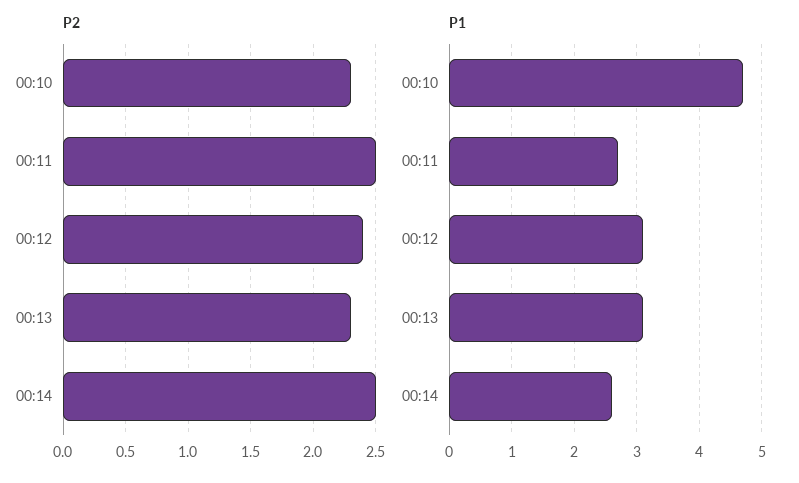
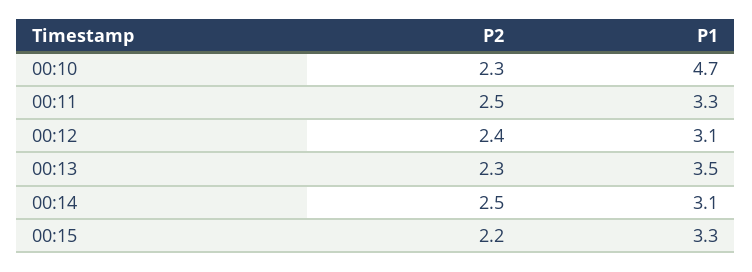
  {
    "P2": {
      "00:10": 2.3,
      "00:11": 2.5,
      "00:12": 2.4,
      "00:13": 2.3,
-     "00:14": 2.5
+     "00:14": 2.5,
+     "00:15": 2.2
    },
    "P1": {
      "00:10": 4.7,
-     "00:11": 2.7,
+     "00:11": 3.3,
      "00:12": 3.1,
-     "00:13": 3.1,
+     "00:13": 3.5,
-     "00:14": 2.6
+     "00:14": 3.1,
+     "00:15": 3.3
    }
  }

